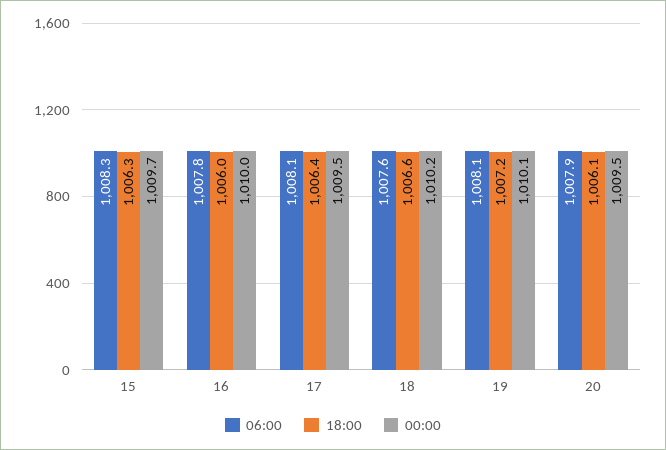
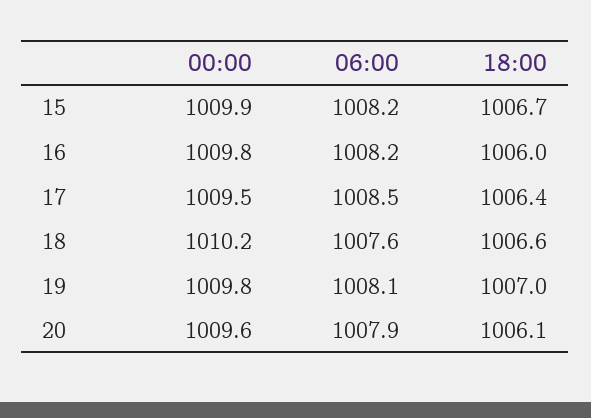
  {
    "06:00": {
-     "15": 1008.3,
+     "15": 1008.2,
-     "16": 1007.8,
+     "16": 1008.2,
-     "17": 1008.1,
+     "17": 1008.5,
      "18": 1007.6,
      "19": 1008.1,
      "20": 1007.9
    },
    "18:00": {
-     "15": 1006.3,
+     "15": 1006.7,
      "16": 1006,
      "17": 1006.4,
      "18": 1006.6,
-     "19": 1007.2,
+     "19": 1007,
      "20": 1006.1
    },
    "00:00": {
-     "15": 1009.7,
+     "15": 1009.9,
-     "16": 1010,
+     "16": 1009.8,
      "17": 1009.5,
      "18": 1010.2,
-     "19": 1010.1,
+     "19": 1009.8,
-     "20": 1009.5
+     "20": 1009.6
    }
  }

